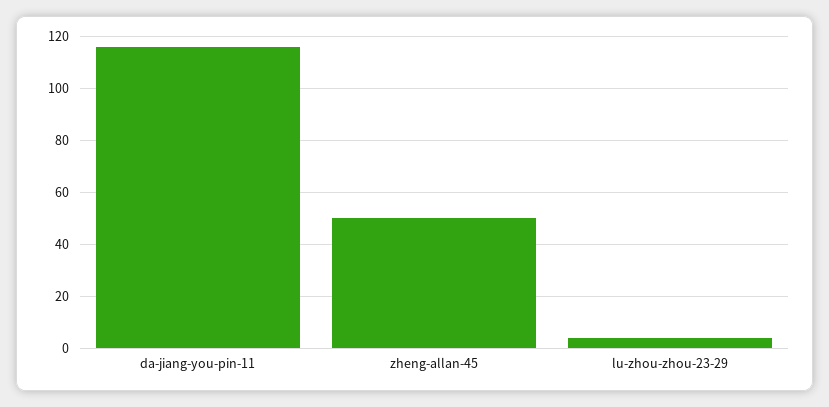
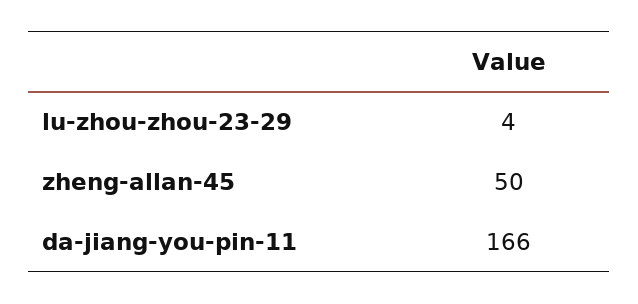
  {
-   "da-jiang-you-pin-11": 115,
+   "da-jiang-you-pin-11": 166,
    "zheng-allan-45": 50,
    "lu-zhou-zhou-23-29": 4
  }

